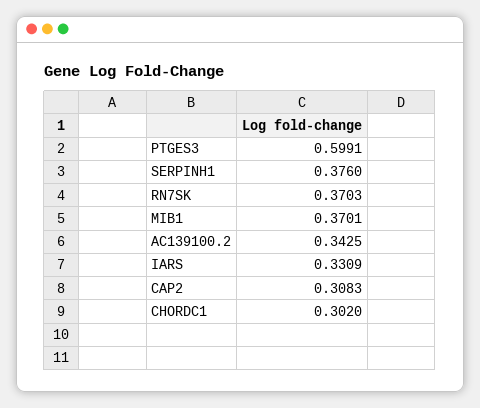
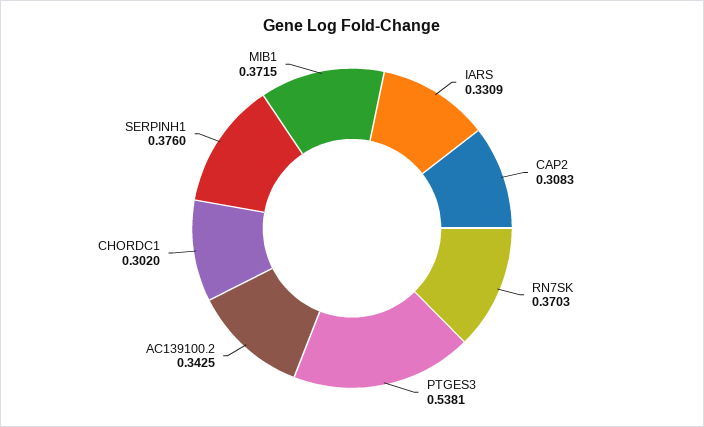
  {
-   "PTGES3": 0.5991,
+   "PTGES3": 0.5381,
    "SERPINH1": 0.376,
    "RN7SK": 0.3703,
-   "MIB1": 0.3701,
+   "MIB1": 0.3715,
    "AC139100.2": 0.3425,
    "IARS": 0.3309,
    "CAP2": 0.3083,
    "CHORDC1": 0.302
  }

